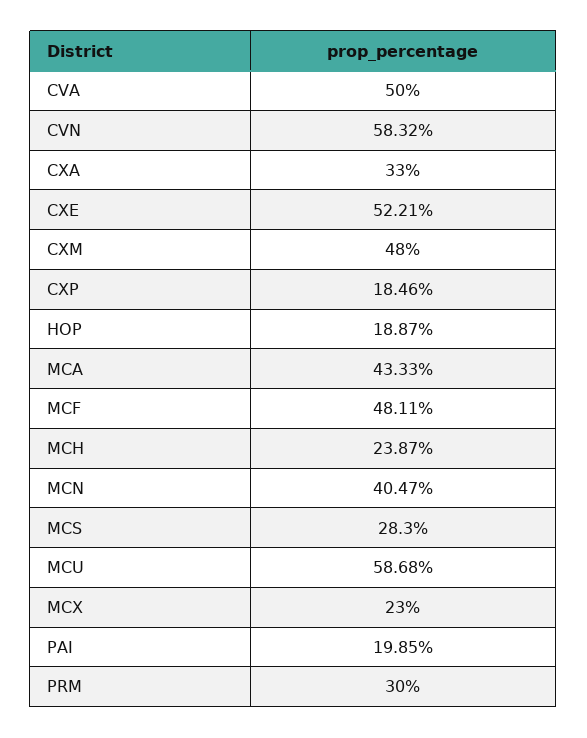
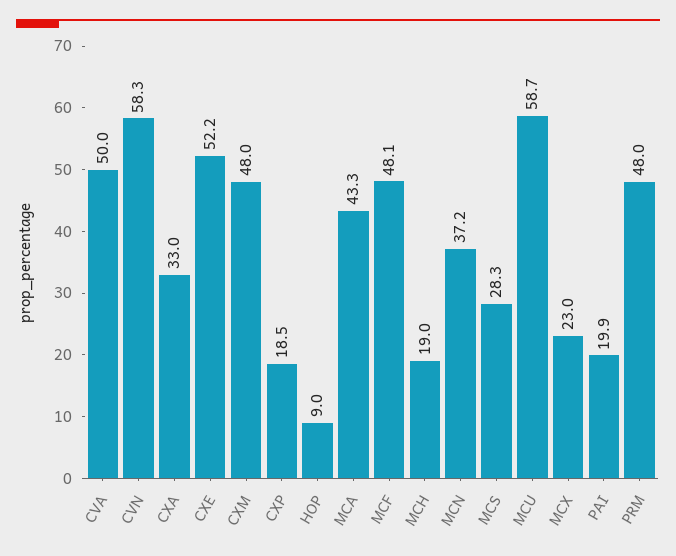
  {
    "CVA": 50,
    "CVN": 58.32,
    "CXA": 33,
    "CXE": 52.21,
    "CXM": 48,
    "CXP": 18.46,
-   "HOP": 18.87,
+   "HOP": 9,
    "MCA": 43.33,
    "MCF": 48.11,
-   "MCH": 23.87,
+   "MCH": 19,
-   "MCN": 40.47,
+   "MCN": 37.2,
    "MCS": 28.3,
    "MCU": 58.68,
    "MCX": 23,
    "PAI": 19.85,
-   "PRM": 30
+   "PRM": 48
  }

